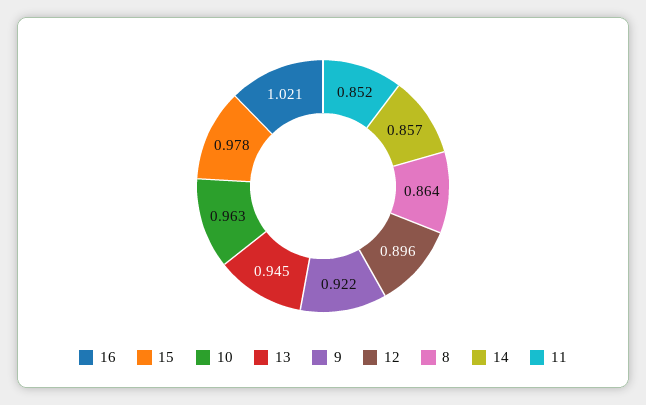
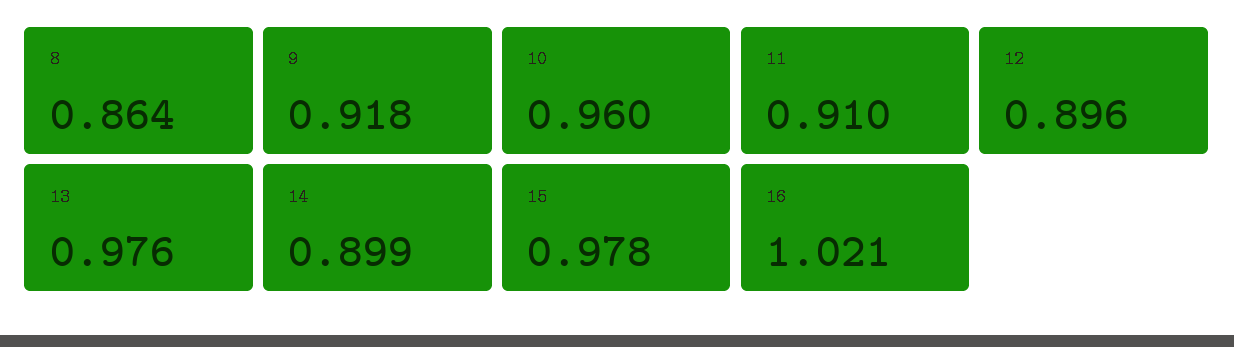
  {
    "16": 1.021,
    "15": 0.978,
-   "10": 0.963,
+   "10": 0.96,
-   "13": 0.945,
+   "13": 0.976,
-   "9": 0.922,
+   "9": 0.918,
    "12": 0.896,
    "8": 0.864,
-   "14": 0.857,
+   "14": 0.899,
-   "11": 0.852
+   "11": 0.91
  }

